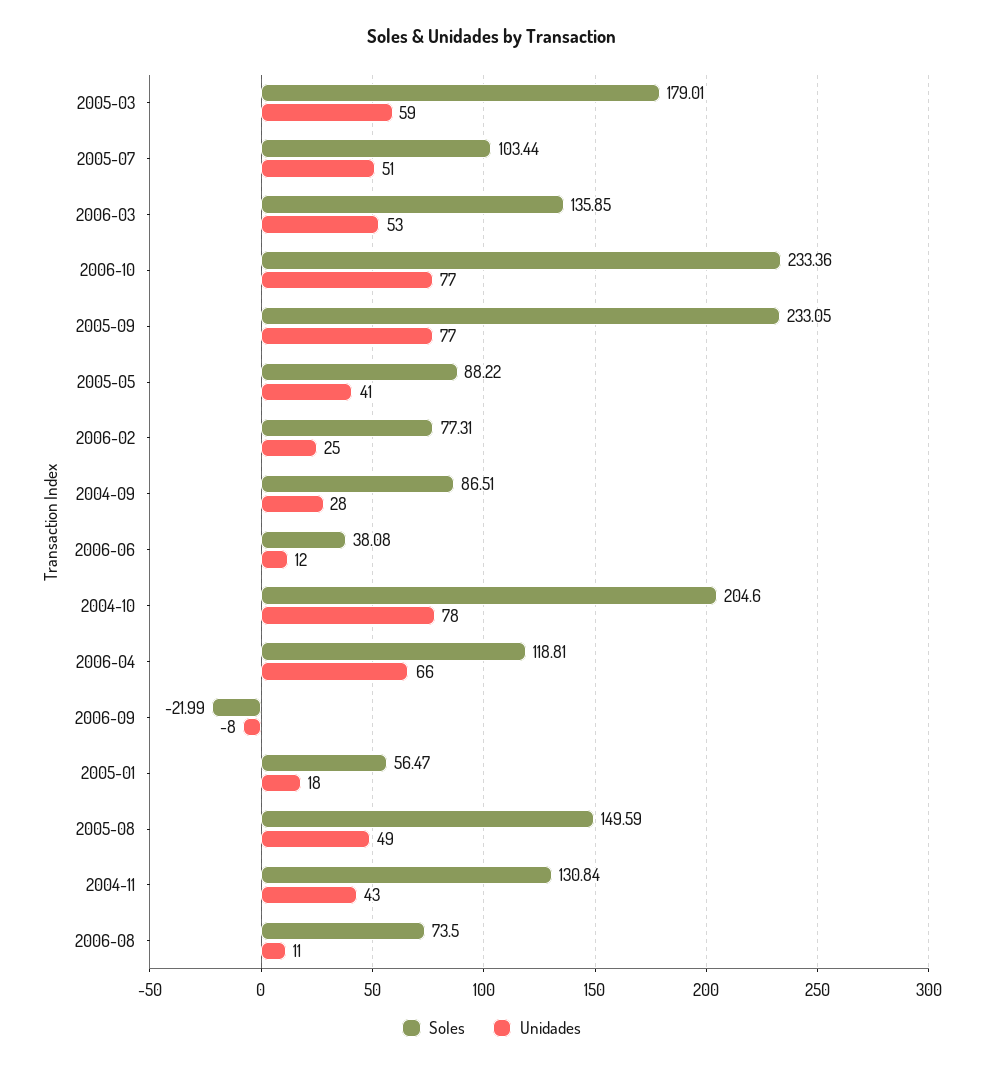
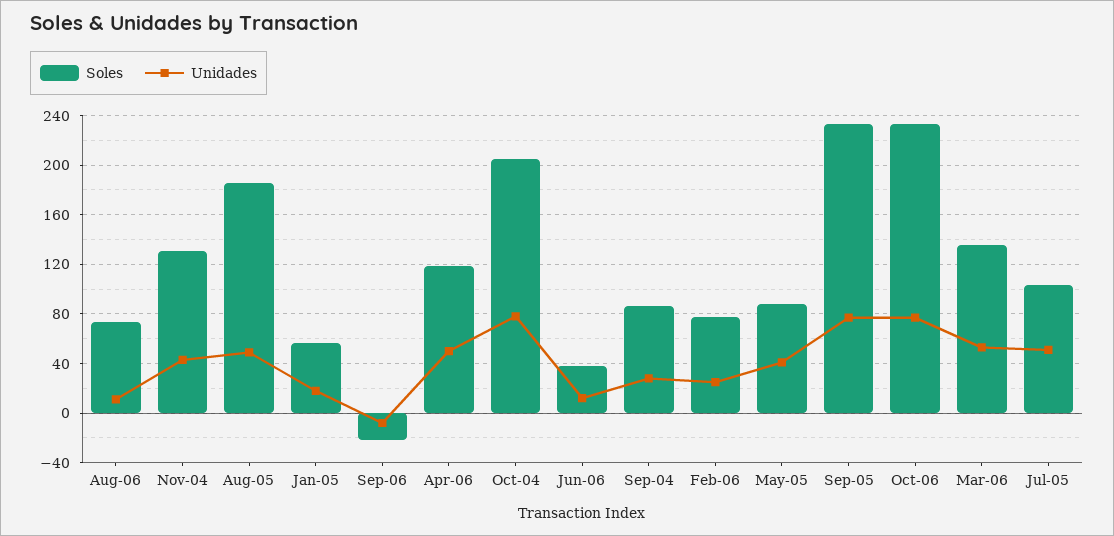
  {
    "Soles": {
-     "2005-03": 179.01,
      "2005-07": 103.44,
      "2006-03": 135.85,
      "2006-10": 233.36,
      "2005-09": 233.05,
      "2005-05": 88.22,
      "2006-02": 77.31,
      "2004-09": 86.51,
      "2006-06": 38.08,
      "2004-10": 204.6,
      "2006-04": 118.81,
      "2006-09": -21.99,
      "2005-01": 56.47,
-     "2005-08": 149.59,
+     "2005-08": 185,
      "2004-11": 130.84,
      "2006-08": 73.5
    },
    "Unidades": {
-     "2005-03": 59,
      "2005-07": 51,
      "2006-03": 53,
      "2006-10": 77,
      "2005-09": 77,
      "2005-05": 41,
      "2006-02": 25,
      "2004-09": 28,
      "2006-06": 12,
      "2004-10": 78,
-     "2006-04": 66,
+     "2006-04": 50,
      "2006-09": -8,
      "2005-01": 18,
      "2005-08": 49,
      "2004-11": 43,
      "2006-08": 11
    }
  }

